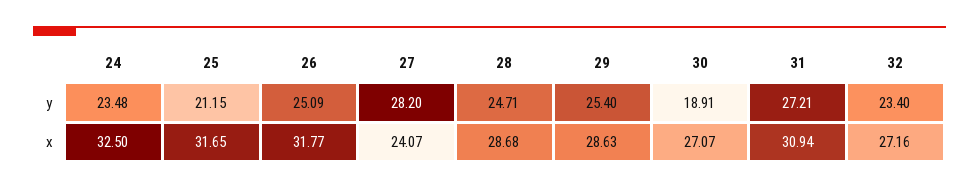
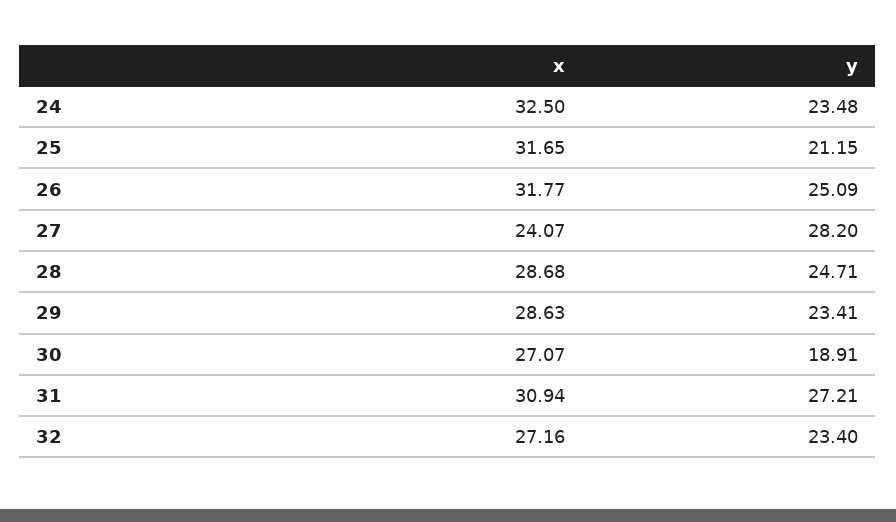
  {
    "24": {
      "y": 23.48,
      "x": 32.5
    },
    "25": {
      "y": 21.15,
      "x": 31.65
    },
    "26": {
      "y": 25.09,
      "x": 31.77
    },
    "27": {
      "y": 28.2,
      "x": 24.07
    },
    "28": {
      "y": 24.71,
      "x": 28.68
    },
    "29": {
-     "y": 25.4,
+     "y": 23.41,
      "x": 28.63
    },
    "30": {
      "y": 18.91,
      "x": 27.07
    },
    "31": {
      "y": 27.21,
      "x": 30.94
    },
    "32": {
      "y": 23.4,
      "x": 27.16
    }
  }

